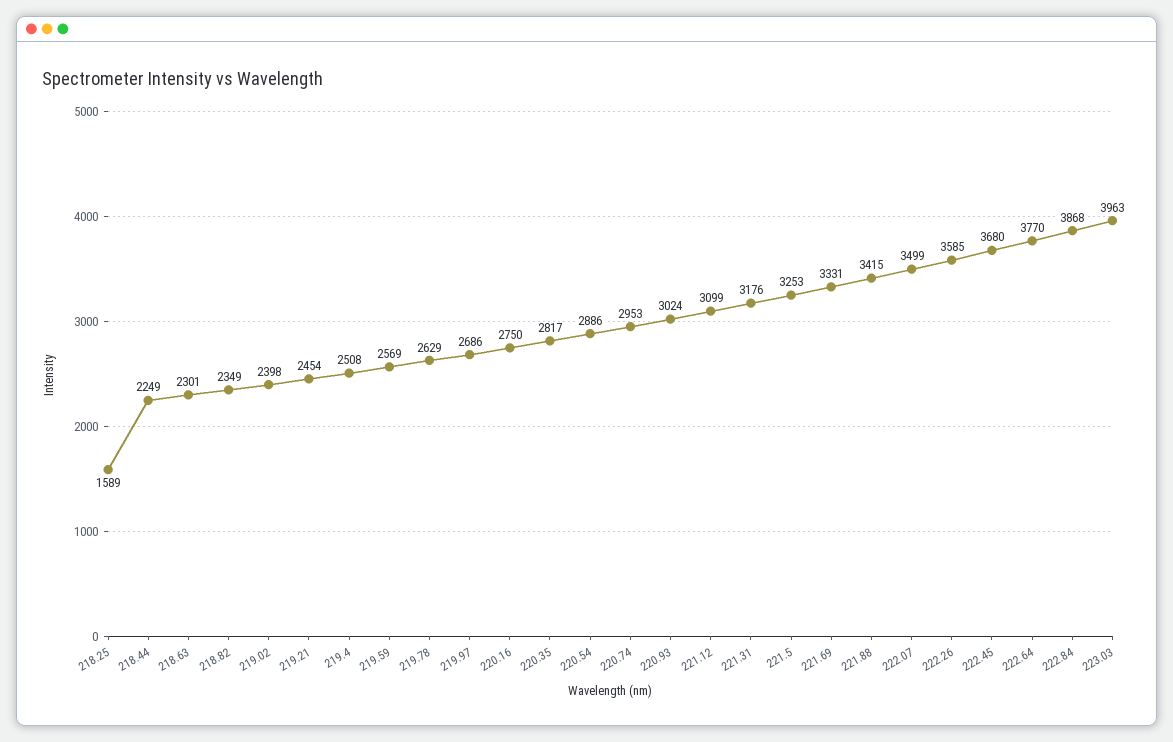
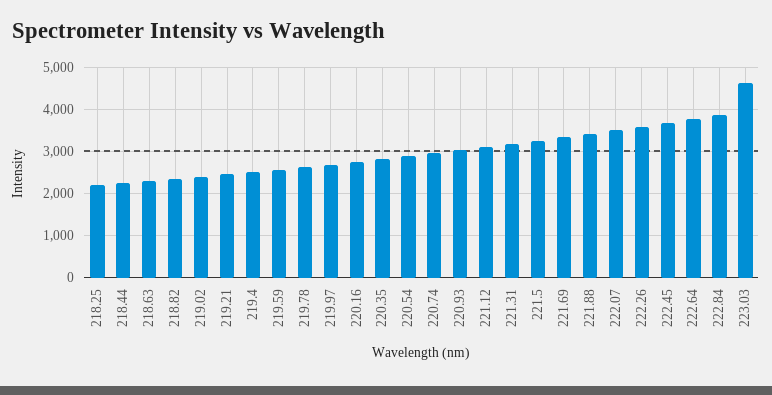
  {
-   "218.25": 1589,
+   "218.25": 2200,
    "218.44": 2249,
    "218.63": 2301,
    "218.82": 2349,
    "219.02": 2398,
    "219.21": 2454,
    "219.4": 2508,
    "219.59": 2569,
    "219.78": 2629,
    "219.97": 2686,
    "220.16": 2750,
    "220.35": 2817,
    "220.54": 2886,
    "220.74": 2953,
    "220.93": 3024,
    "221.12": 3099,
    "221.31": 3176,
    "221.5": 3253,
    "221.69": 3331,
    "221.88": 3415,
    "222.07": 3499,
    "222.26": 3585,
    "222.45": 3680,
    "222.64": 3770,
    "222.84": 3868,
-   "223.03": 3963
+   "223.03": 4600
  }

